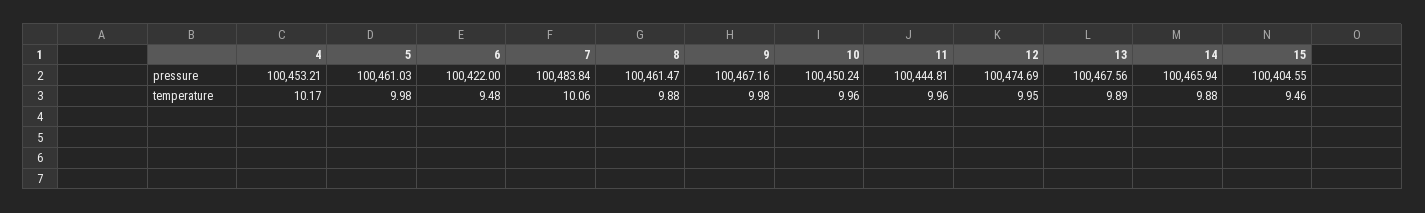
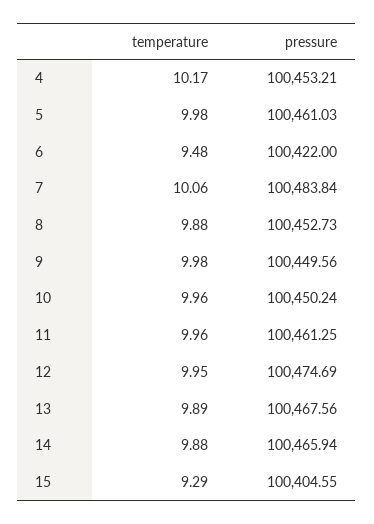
  {
    "4": {
      "pressure": 100453.21,
      "temperature": 10.17
    },
    "5": {
      "pressure": 100461.03,
      "temperature": 9.98
    },
    "6": {
      "pressure": 100422,
      "temperature": 9.48
    },
    "7": {
      "pressure": 100483.84,
      "temperature": 10.06
    },
    "8": {
-     "pressure": 100461.47,
+     "pressure": 100452.73,
      "temperature": 9.88
    },
    "9": {
-     "pressure": 100467.16,
+     "pressure": 100449.56,
      "temperature": 9.98
    },
    "10": {
      "pressure": 100450.24,
      "temperature": 9.96
    },
    "11": {
-     "pressure": 100444.81,
+     "pressure": 100461.25,
      "temperature": 9.96
    },
    "12": {
      "pressure": 100474.69,
      "temperature": 9.95
    },
    "13": {
      "pressure": 100467.56,
      "temperature": 9.89
    },
    "14": {
      "pressure": 100465.94,
      "temperature": 9.88
    },
    "15": {
      "pressure": 100404.55,
-     "temperature": 9.46
+     "temperature": 9.29
    }
  }

